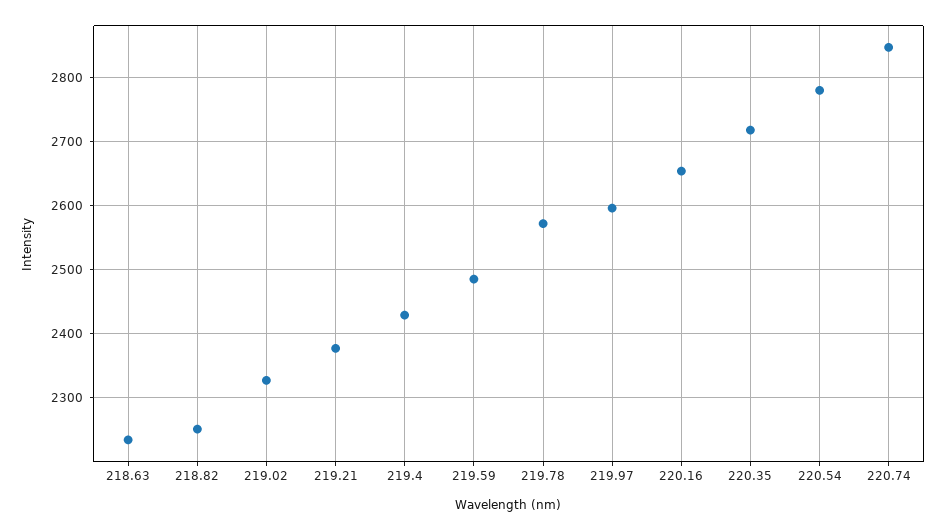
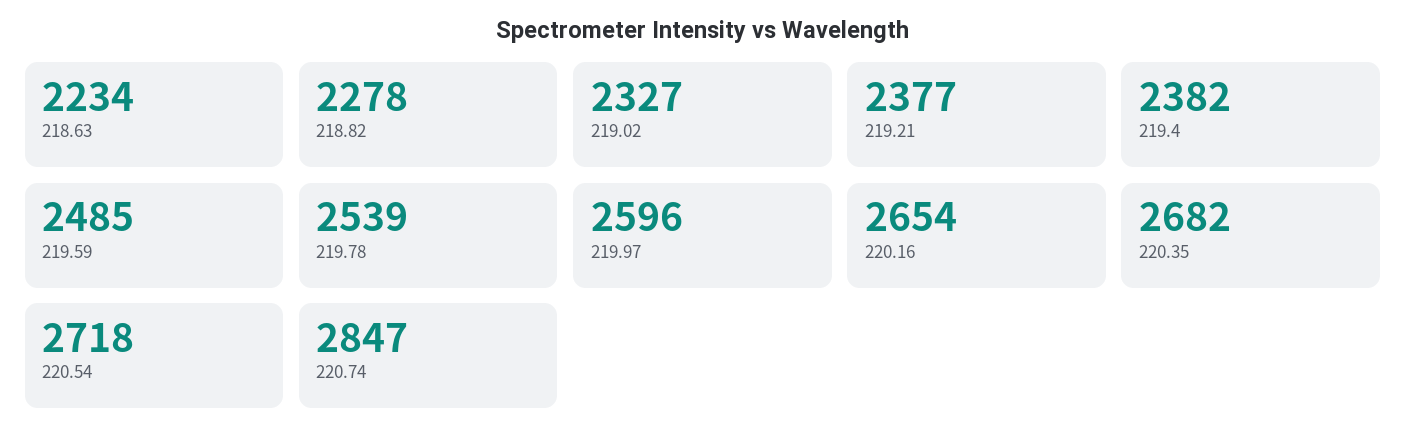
  {
    "218.63": 2234,
-   "218.82": 2250,
+   "218.82": 2278,
    "219.02": 2327,
    "219.21": 2377,
-   "219.4": 2430,
+   "219.4": 2382,
    "219.59": 2485,
-   "219.78": 2570,
+   "219.78": 2539,
    "219.97": 2596,
    "220.16": 2654,
-   "220.35": 2720,
+   "220.35": 2682,
-   "220.54": 2780,
+   "220.54": 2718,
    "220.74": 2847
  }

